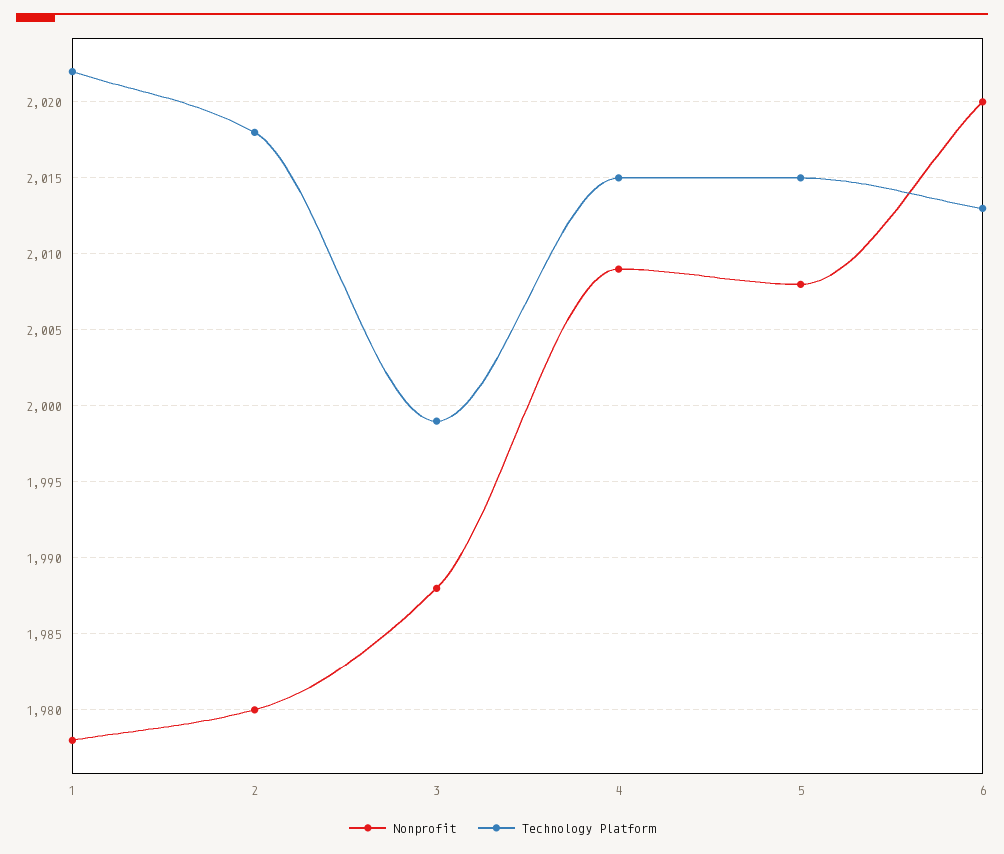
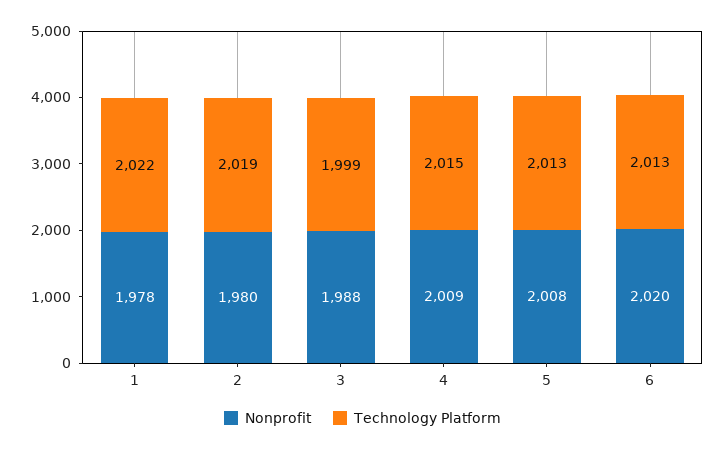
  {
    "Nonprofit": {
      "1": 1978,
      "2": 1980,
      "3": 1988,
      "4": 2009,
      "5": 2008,
      "6": 2020
    },
    "Technology Platform": {
      "1": 2022,
-     "2": 2018,
+     "2": 2019,
      "3": 1999,
      "4": 2015,
-     "5": 2015,
+     "5": 2013,
      "6": 2013
    }
  }

